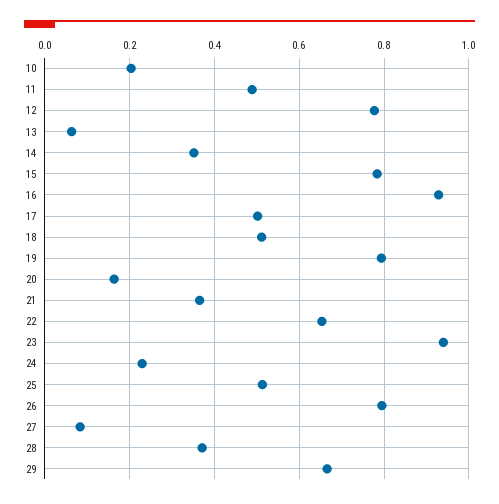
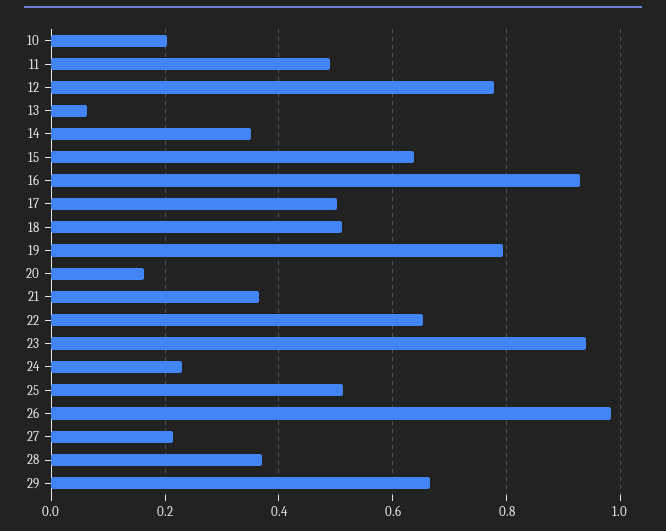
  {
    "10": 0.2,
    "11": 0.48,
    "12": 0.78,
    "13": 0.06,
    "14": 0.36,
-   "15": 0.78,
+   "15": 0.64,
    "16": 0.92,
    "17": 0.5,
    "18": 0.52,
    "19": 0.8,
    "20": 0.16,
    "21": 0.36,
    "22": 0.66,
    "23": 0.94,
    "24": 0.22,
    "25": 0.52,
-   "26": 0.8,
+   "26": 0.98,
-   "27": 0.08,
+   "27": 0.22,
    "28": 0.38,
    "29": 0.66
  }

